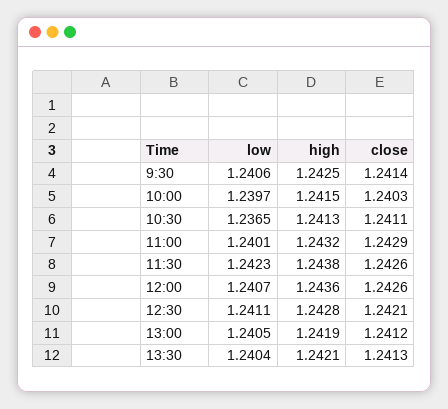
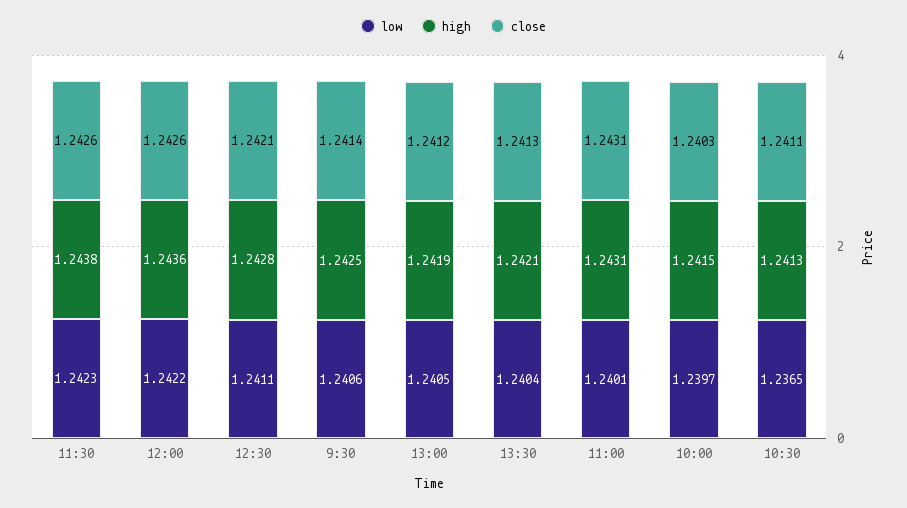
  {
    "low": {
      "9:30": 1.2406,
      "10:00": 1.2397,
      "10:30": 1.2365,
      "11:00": 1.2401,
      "11:30": 1.2423,
-     "12:00": 1.2407,
+     "12:00": 1.2422,
      "12:30": 1.2411,
      "13:00": 1.2405,
      "13:30": 1.2404
    },
    "high": {
      "9:30": 1.2425,
      "10:00": 1.2415,
      "10:30": 1.2413,
-     "11:00": 1.2432,
+     "11:00": 1.2431,
      "11:30": 1.2438,
      "12:00": 1.2436,
      "12:30": 1.2428,
      "13:00": 1.2419,
      "13:30": 1.2421
    },
    "close": {
      "9:30": 1.2414,
      "10:00": 1.2403,
      "10:30": 1.2411,
-     "11:00": 1.2429,
+     "11:00": 1.2431,
      "11:30": 1.2426,
      "12:00": 1.2426,
      "12:30": 1.2421,
      "13:00": 1.2412,
      "13:30": 1.2413
    }
  }

